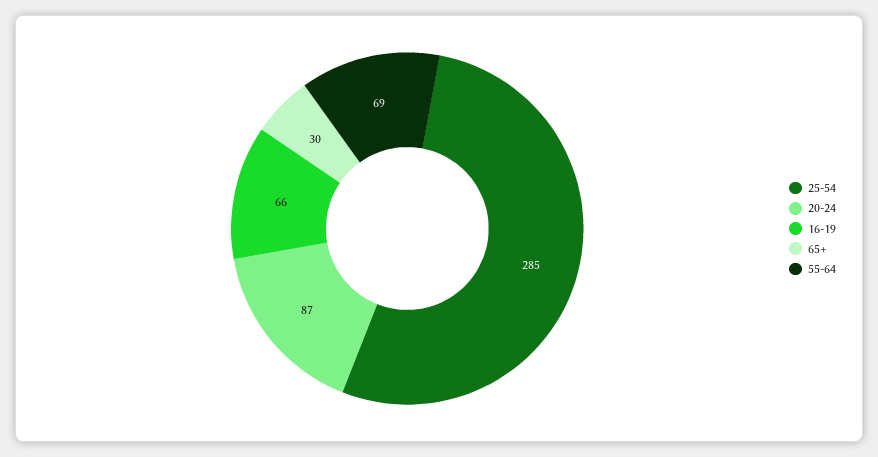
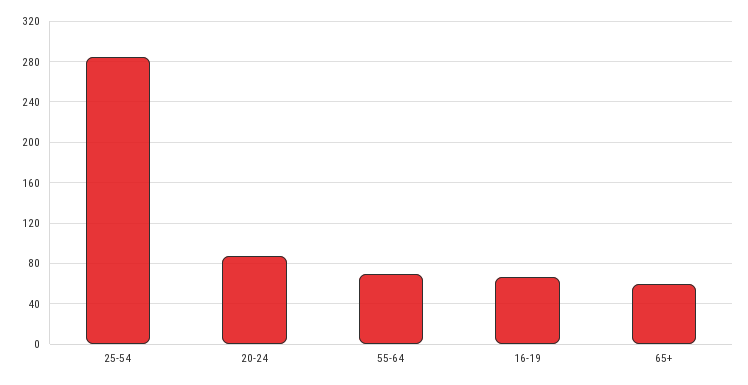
  {
    "25-54": 285,
    "20-24": 87,
    "16-19": 66,
-   "65+": 30,
+   "65+": 60,
    "55-64": 69
  }

